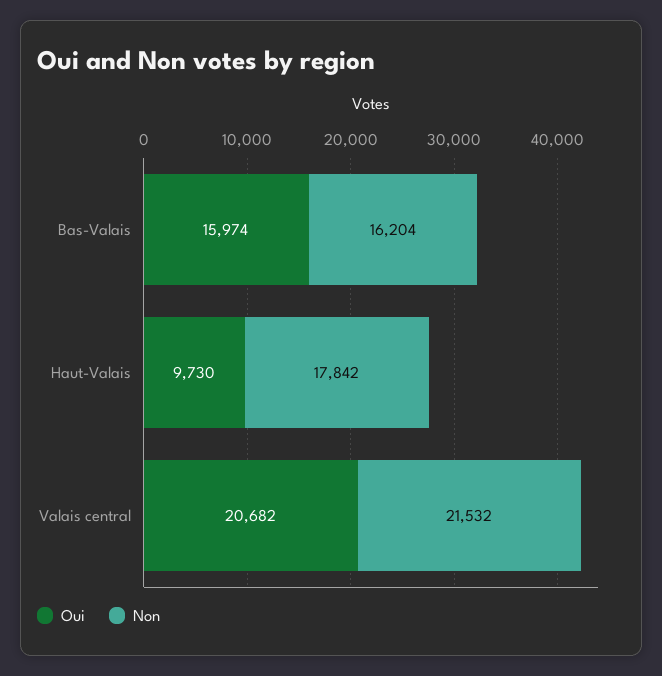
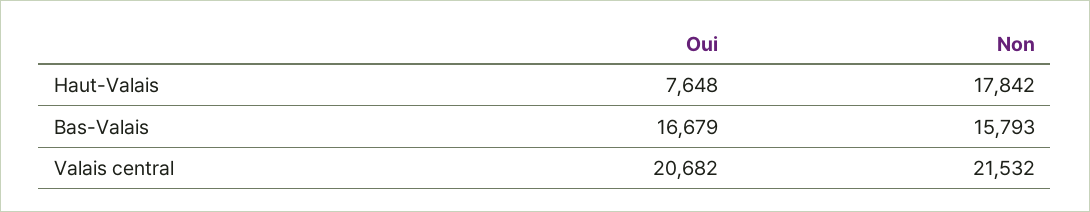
  {
    "Oui": {
-     "Bas-Valais": 15974,
+     "Bas-Valais": 16679,
-     "Haut-Valais": 9730,
+     "Haut-Valais": 7648,
      "Valais central": 20682
    },
    "Non": {
-     "Bas-Valais": 16204,
+     "Bas-Valais": 15793,
      "Haut-Valais": 17842,
      "Valais central": 21532
    }
  }

